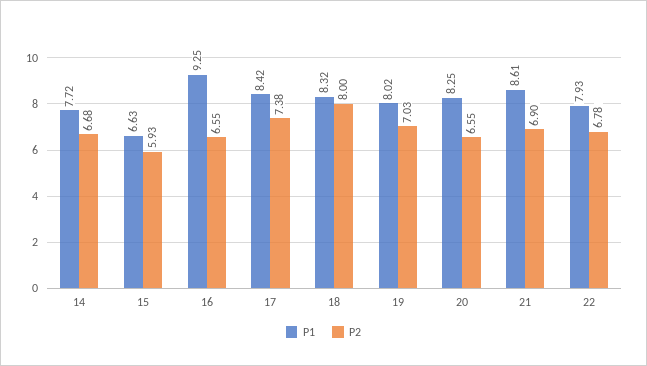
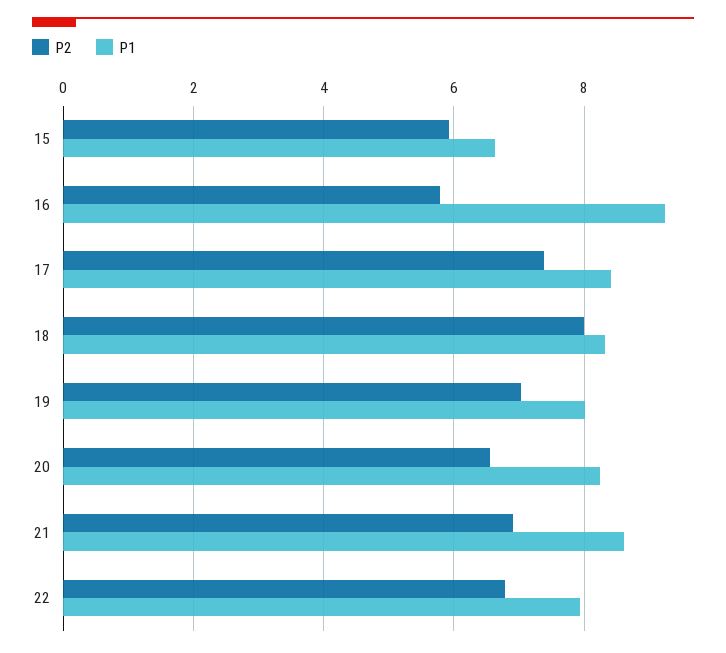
  {
    "P1": {
-     "14": 7.72,
      "15": 6.63,
      "16": 9.25,
      "17": 8.42,
      "18": 8.32,
      "19": 8.02,
      "20": 8.25,
      "21": 8.61,
      "22": 7.93
    },
    "P2": {
-     "14": 6.68,
      "15": 5.93,
-     "16": 6.55,
+     "16": 5.8,
      "17": 7.38,
      "18": 8,
      "19": 7.03,
      "20": 6.55,
      "21": 6.9,
      "22": 6.78
    }
  }

